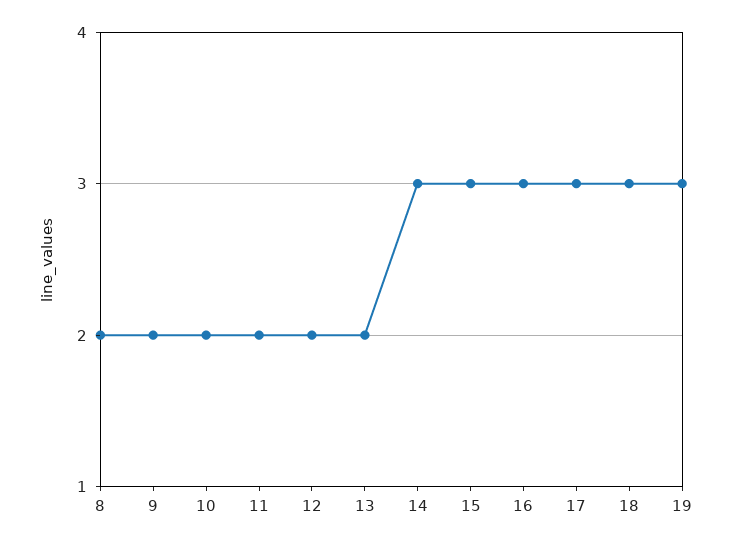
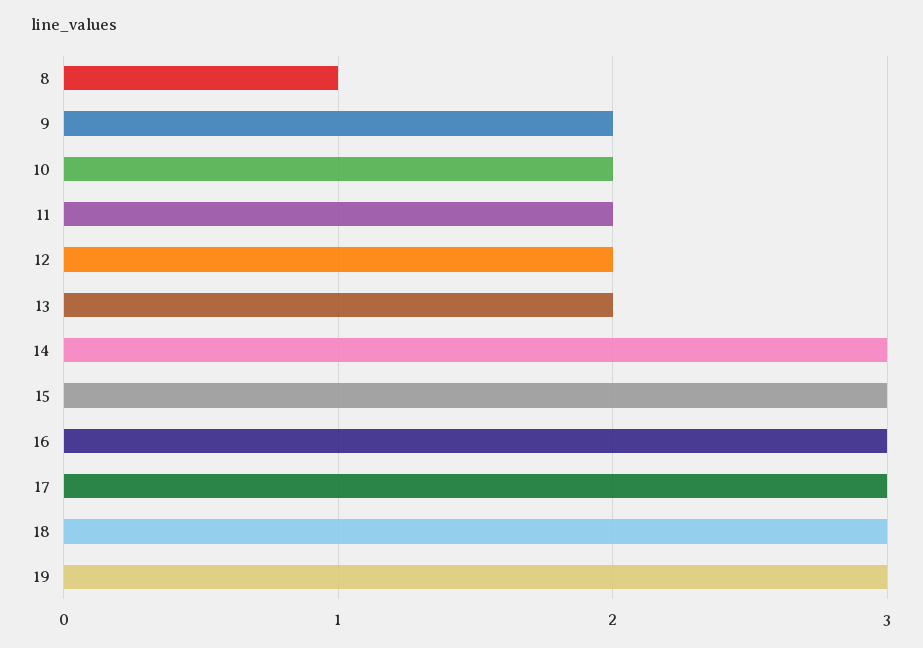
  {
-   "8": 2,
+   "8": 1,
    "9": 2,
    "10": 2,
    "11": 2,
    "12": 2,
    "13": 2,
    "14": 3,
    "15": 3,
    "16": 3,
    "17": 3,
    "18": 3,
    "19": 3
  }

